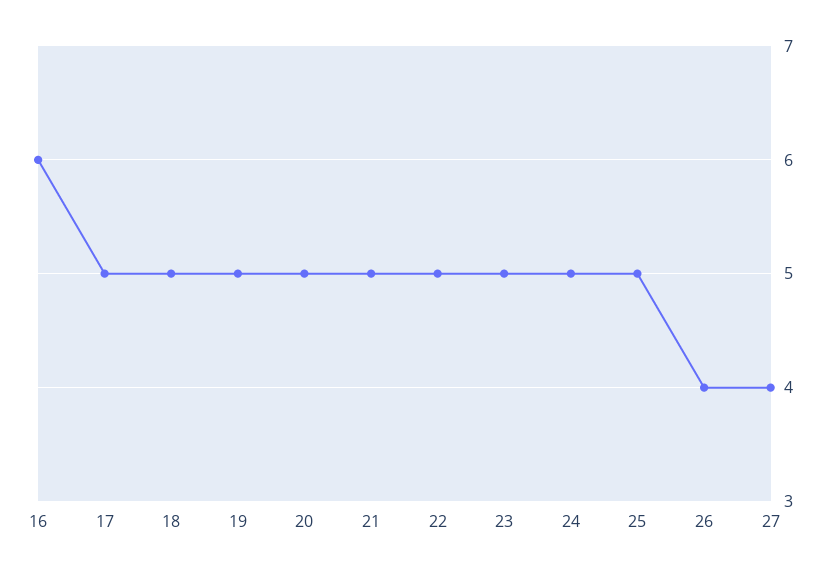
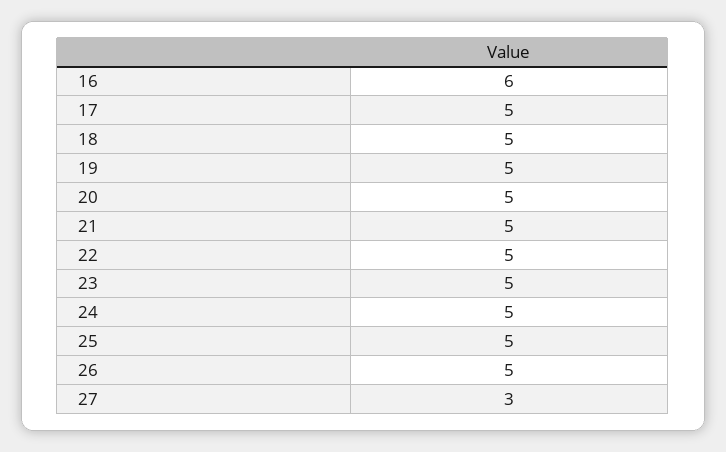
  {
    "16": 6,
    "17": 5,
    "18": 5,
    "19": 5,
    "20": 5,
    "21": 5,
    "22": 5,
    "23": 5,
    "24": 5,
    "25": 5,
-   "26": 4,
+   "26": 5,
-   "27": 4
+   "27": 3
  }

